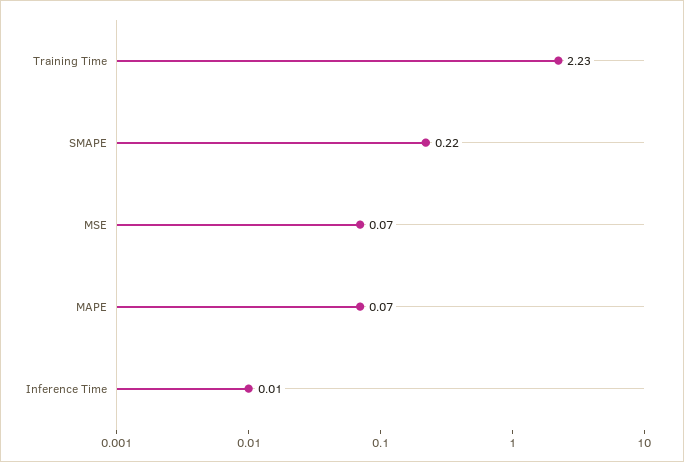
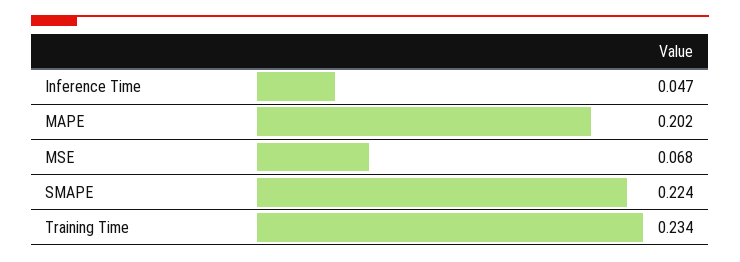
  {
-   "Training Time": 2.23,
+   "Training Time": 0.234,
    "SMAPE": 0.224,
    "MSE": 0.068,
-   "MAPE": 0.07,
+   "MAPE": 0.202,
-   "Inference Time": 0.01
+   "Inference Time": 0.047
  }

